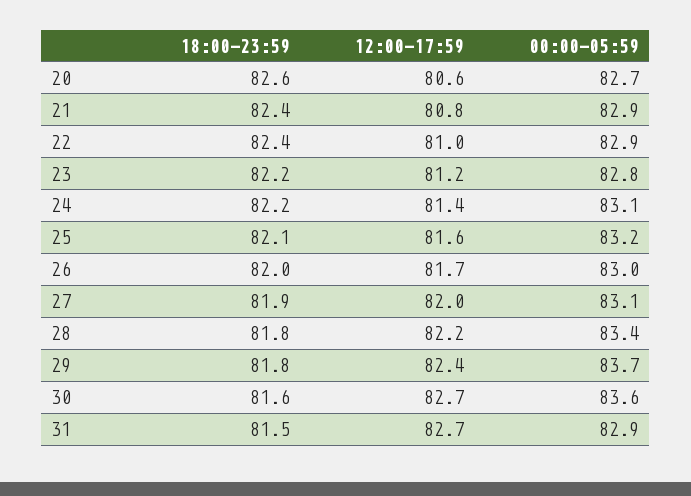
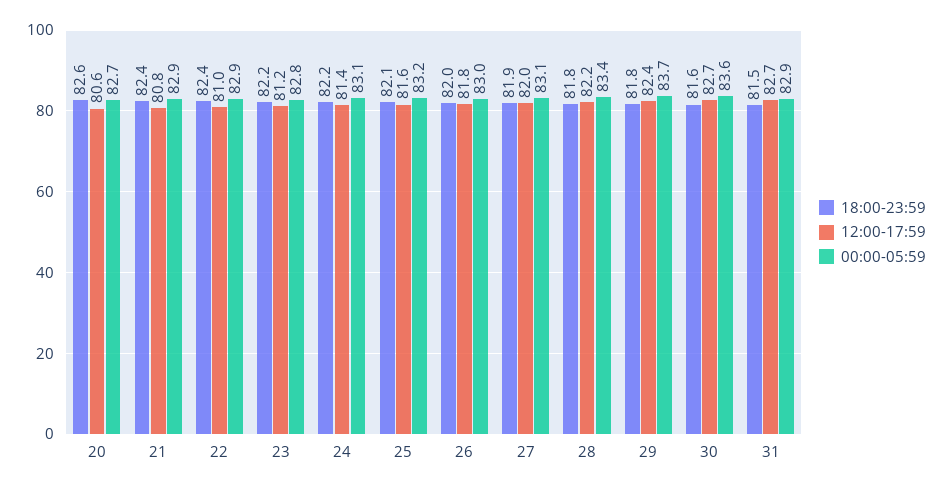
  {
    "18:00-23:59": {
      "20": 82.6,
      "21": 82.4,
      "22": 82.4,
      "23": 82.2,
      "24": 82.2,
      "25": 82.1,
      "26": 82,
      "27": 81.9,
      "28": 81.8,
      "29": 81.8,
      "30": 81.6,
      "31": 81.5
    },
    "12:00-17:59": {
      "20": 80.6,
      "21": 80.8,
      "22": 81,
      "23": 81.2,
      "24": 81.4,
      "25": 81.6,
-     "26": 81.7,
+     "26": 81.8,
      "27": 82,
      "28": 82.2,
      "29": 82.4,
      "30": 82.7,
      "31": 82.7
    },
    "00:00-05:59": {
      "20": 82.7,
      "21": 82.9,
      "22": 82.9,
      "23": 82.8,
      "24": 83.1,
      "25": 83.2,
      "26": 83,
      "27": 83.1,
      "28": 83.4,
      "29": 83.7,
      "30": 83.6,
      "31": 82.9
    }
  }

